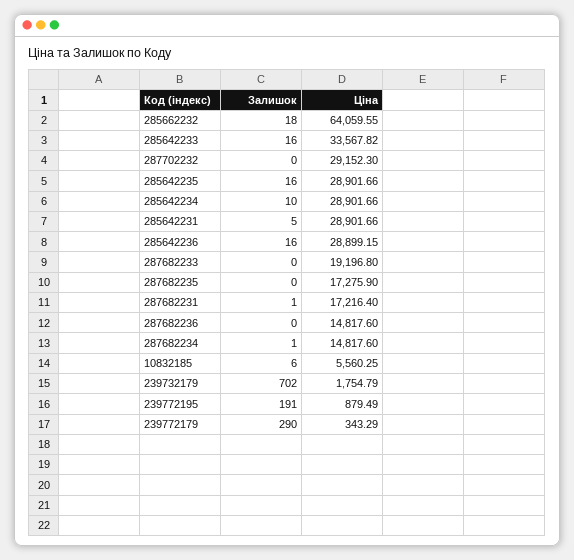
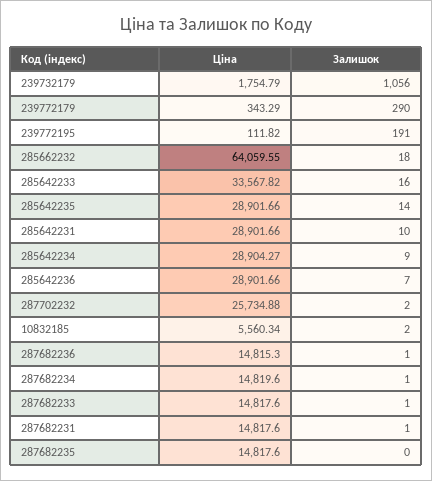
  {
    "Залишок": {
      "285662232": 18,
      "285642233": 16,
-     "287702232": 0,
+     "287702232": 2,
-     "285642235": 16,
+     "285642235": 14,
-     "285642234": 10,
+     "285642234": 9,
-     "285642231": 5,
+     "285642231": 10,
-     "285642236": 16,
+     "285642236": 7,
-     "287682233": 0,
+     "287682233": 1,
      "287682235": 0,
      "287682231": 1,
-     "287682236": 0,
+     "287682236": 1,
      "287682234": 1,
-     "10832185": 6,
+     "10832185": 2,
-     "239732179": 702,
+     "239732179": 1056,
      "239772195": 191,
      "239772179": 290
    },
    "Ціна": {
      "285662232": 64059.55,
      "285642233": 33567.82,
-     "287702232": 29152.3,
+     "287702232": 25734.88,
      "285642235": 28901.66,
-     "285642234": 28901.66,
+     "285642234": 28904.27,
      "285642231": 28901.66,
-     "285642236": 28899.15,
+     "285642236": 28901.66,
-     "287682233": 19196.8,
+     "287682233": 14817.6,
-     "287682235": 17275.9,
+     "287682235": 14817.6,
-     "287682231": 17216.4,
+     "287682231": 14817.6,
-     "287682236": 14817.6,
+     "287682236": 14815.3,
-     "287682234": 14817.6,
+     "287682234": 14819.6,
-     "10832185": 5560.25,
+     "10832185": 5560.34,
      "239732179": 1754.79,
-     "239772195": 879.49,
+     "239772195": 111.82,
      "239772179": 343.29
    }
  }

